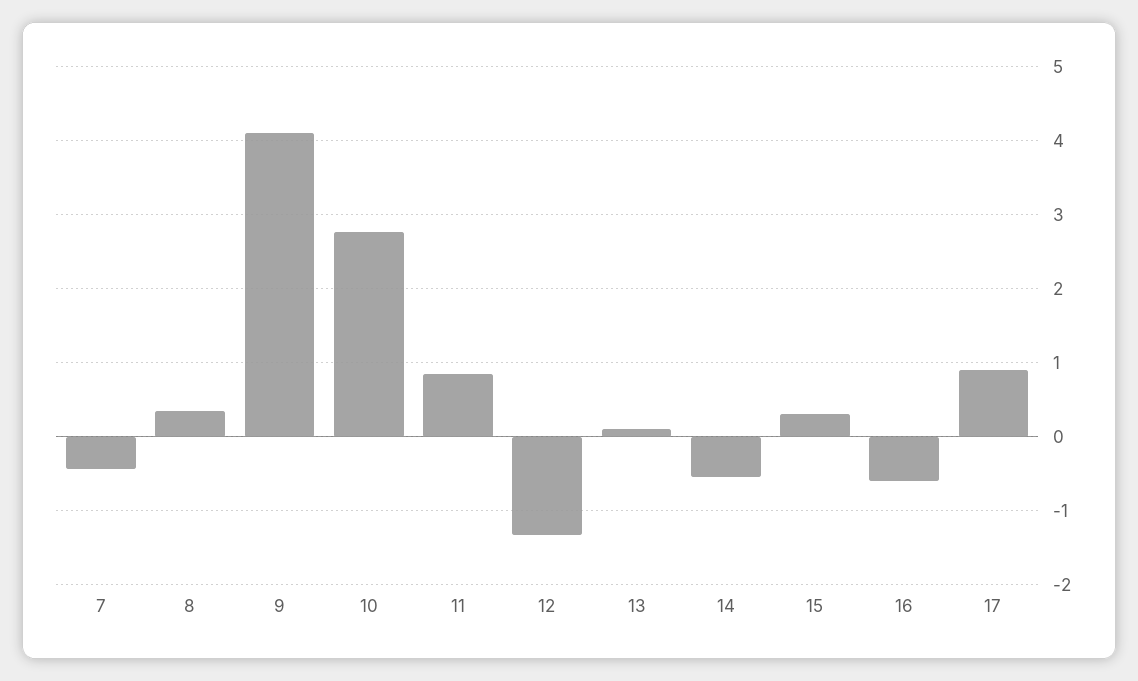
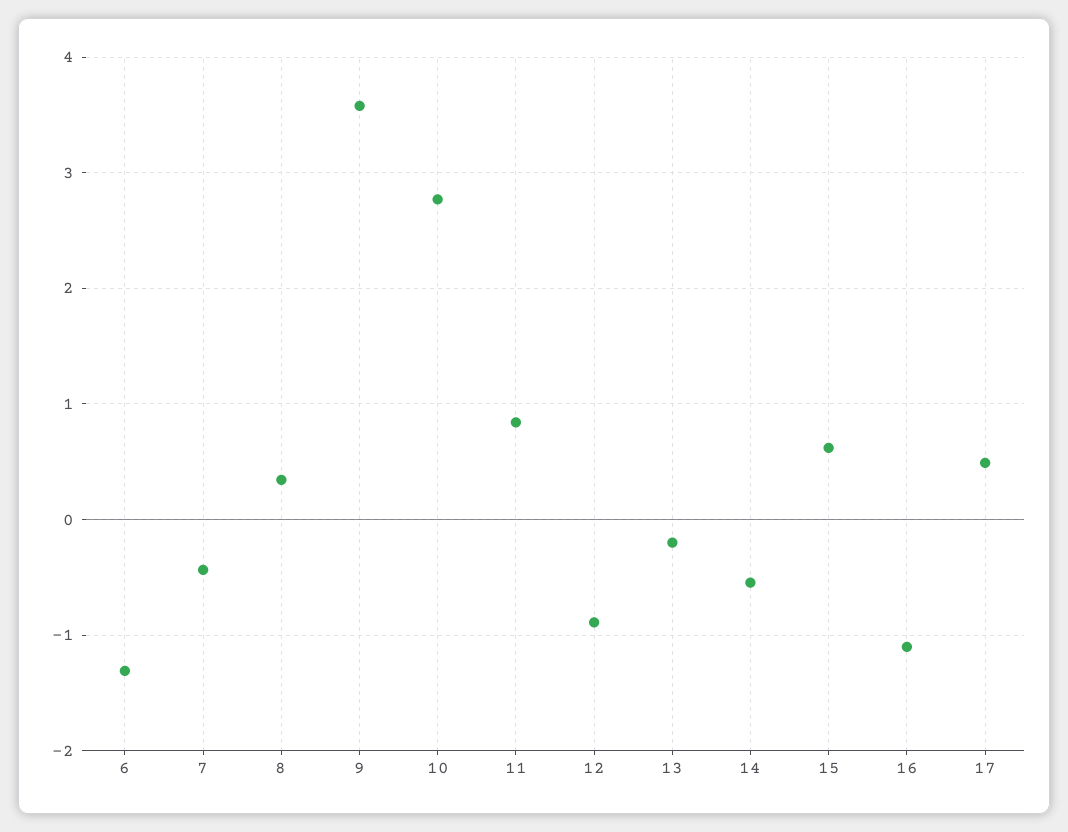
  {
    "7": -0.4,
    "8": 0.3,
-   "9": 4.1,
+   "9": 3.6,
    "10": 2.8,
    "11": 0.8,
-   "12": -1.3,
+   "12": -0.9,
-   "13": 0.1,
+   "13": -0.2,
    "14": -0.5,
-   "15": 0.3,
+   "15": 0.6,
-   "16": -0.6,
+   "16": -1.1,
-   "17": 0.9
+   "17": 0.5,
+   "6": -1.3
  }

